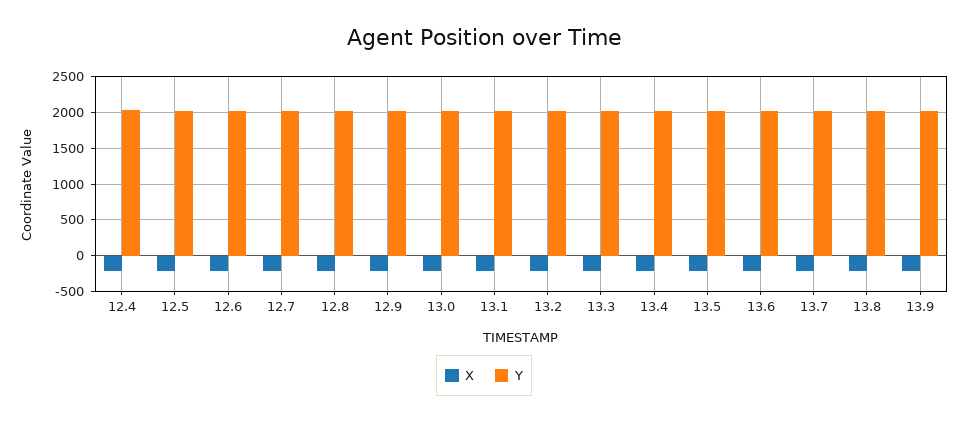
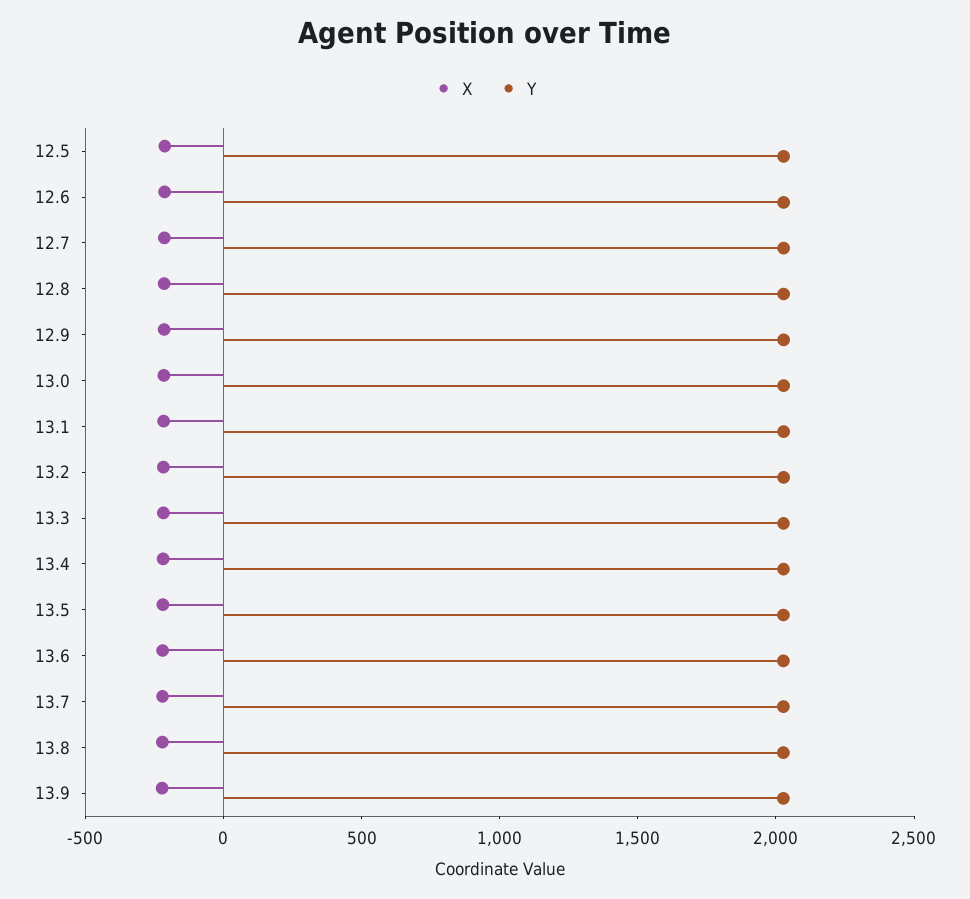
  {
    "X": {
-     "12.4": -200,
      "12.5": -200,
      "12.6": -200,
      "12.7": -200,
      "12.8": -200,
      "12.9": -200,
      "13.0": -200,
      "13.1": -200,
      "13.2": -200,
      "13.3": -200,
      "13.4": -200,
      "13.5": -200,
      "13.6": -200,
      "13.7": -200,
      "13.8": -200,
      "13.9": -200
    },
    "Y": {
-     "12.4": 2000,
      "12.5": 2000,
      "12.6": 2000,
      "12.7": 2000,
      "12.8": 2000,
      "12.9": 2000,
      "13.0": 2000,
      "13.1": 2000,
      "13.2": 2000,
      "13.3": 2000,
      "13.4": 2000,
      "13.5": 2000,
      "13.6": 2000,
      "13.7": 2000,
      "13.8": 2000,
      "13.9": 2000
    }
  }

